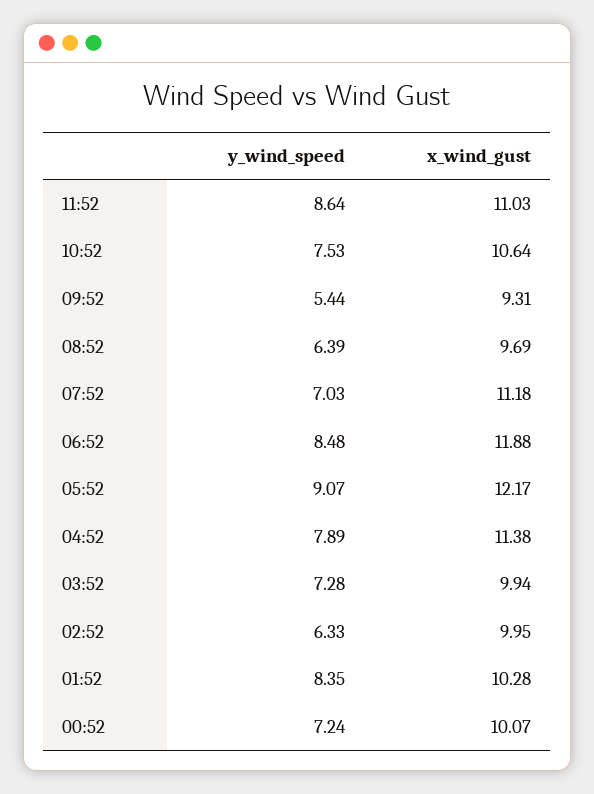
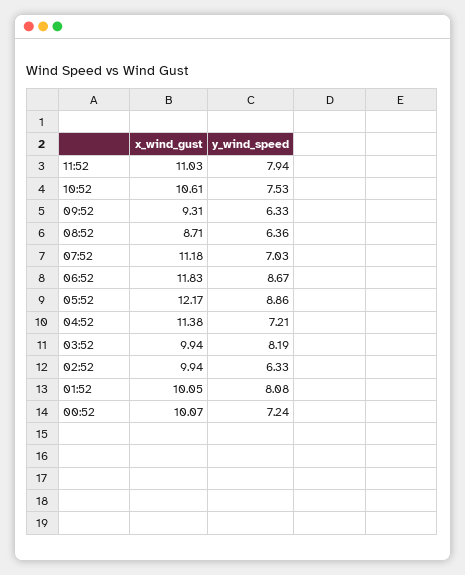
  {
    "y_wind_speed": {
-     "11:52": 8.64,
+     "11:52": 7.94,
      "10:52": 7.53,
-     "09:52": 5.44,
+     "09:52": 6.33,
-     "08:52": 6.39,
+     "08:52": 6.36,
      "07:52": 7.03,
-     "06:52": 8.48,
+     "06:52": 8.67,
-     "05:52": 9.07,
+     "05:52": 8.86,
-     "04:52": 7.89,
+     "04:52": 7.21,
-     "03:52": 7.28,
+     "03:52": 8.19,
      "02:52": 6.33,
-     "01:52": 8.35,
+     "01:52": 8.08,
      "00:52": 7.24
    },
    "x_wind_gust": {
      "11:52": 11.03,
-     "10:52": 10.64,
+     "10:52": 10.61,
      "09:52": 9.31,
-     "08:52": 9.69,
+     "08:52": 8.71,
      "07:52": 11.18,
-     "06:52": 11.88,
+     "06:52": 11.83,
      "05:52": 12.17,
      "04:52": 11.38,
      "03:52": 9.94,
-     "02:52": 9.95,
+     "02:52": 9.94,
-     "01:52": 10.28,
+     "01:52": 10.05,
      "00:52": 10.07
    }
  }

